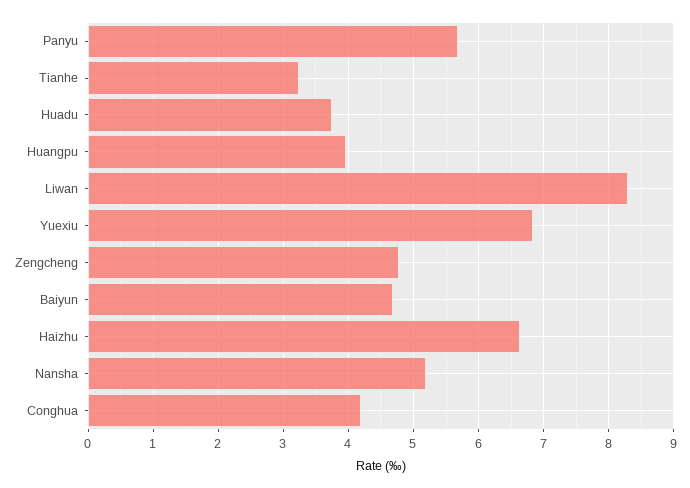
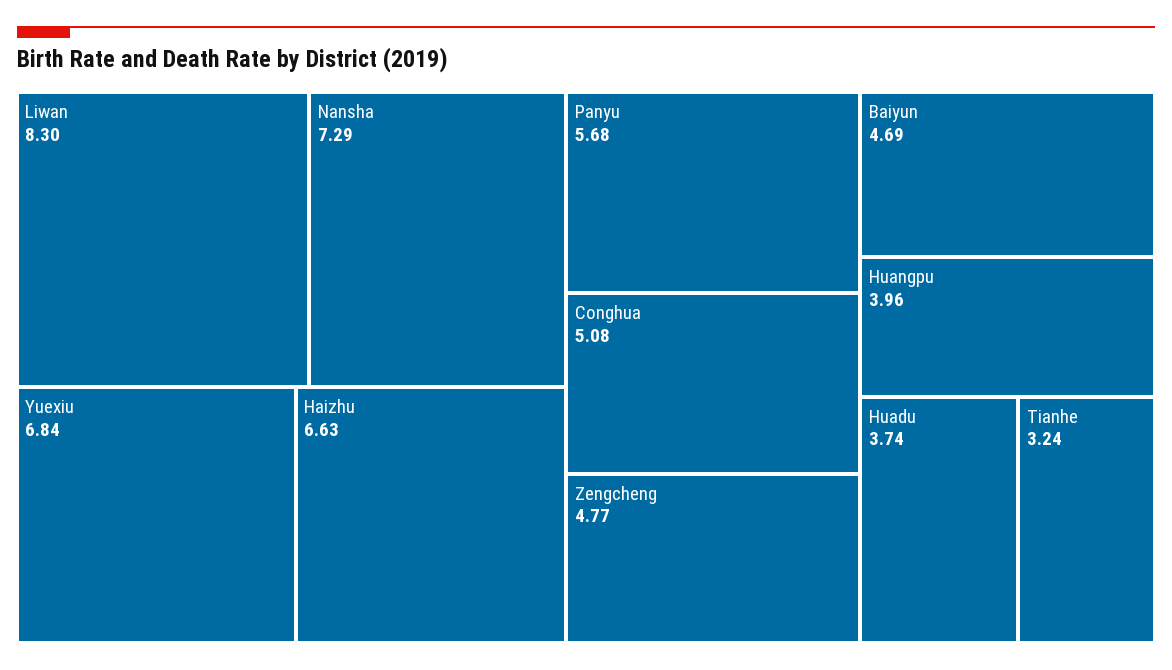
  {
    "Panyu": 5.68,
    "Tianhe": 3.24,
    "Huadu": 3.74,
    "Huangpu": 3.96,
    "Liwan": 8.3,
    "Yuexiu": 6.84,
    "Zengcheng": 4.77,
    "Baiyun": 4.69,
    "Haizhu": 6.63,
-   "Nansha": 5.2,
+   "Nansha": 7.29,
-   "Conghua": 4.2
+   "Conghua": 5.08
  }

